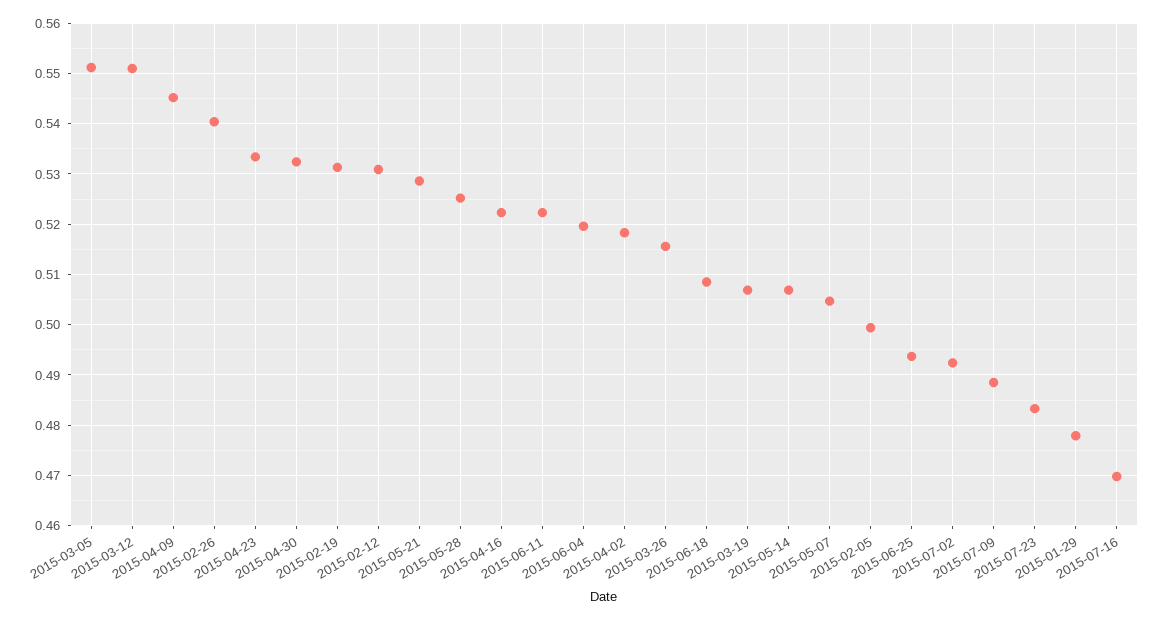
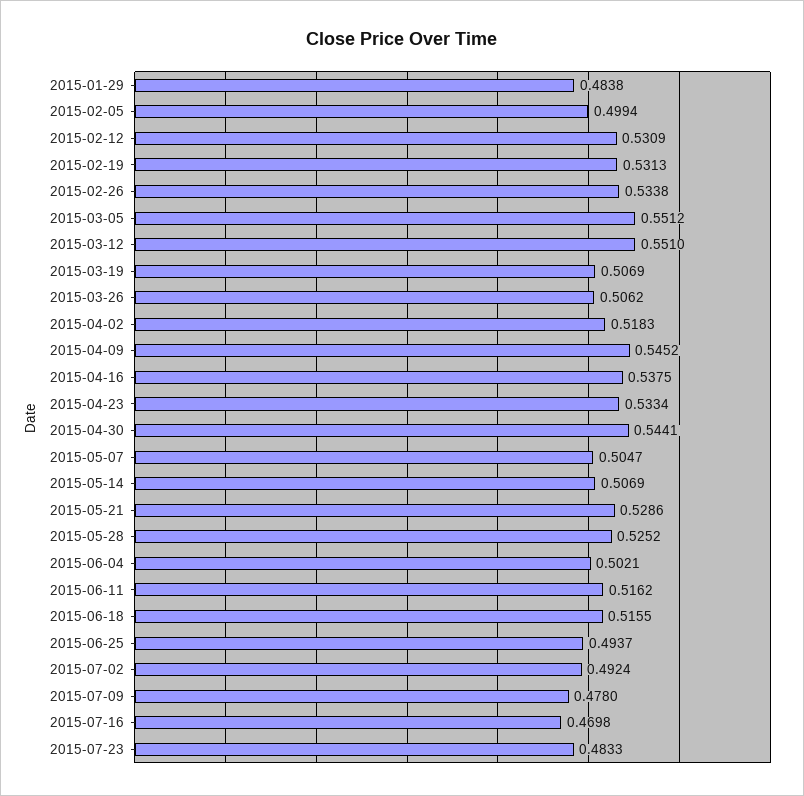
  {
    "2015-03-05": 0.5512,
    "2015-03-12": 0.551,
    "2015-04-09": 0.5452,
-   "2015-02-26": 0.54,
+   "2015-02-26": 0.5338,
    "2015-04-23": 0.5334,
-   "2015-04-30": 0.532,
+   "2015-04-30": 0.5441,
    "2015-02-19": 0.5313,
    "2015-02-12": 0.5309,
    "2015-05-21": 0.5286,
    "2015-05-28": 0.5252,
-   "2015-04-16": 0.522,
+   "2015-04-16": 0.5375,
-   "2015-06-11": 0.522,
+   "2015-06-11": 0.5162,
-   "2015-06-04": 0.52,
+   "2015-06-04": 0.5021,
    "2015-04-02": 0.5183,
-   "2015-03-26": 0.516,
+   "2015-03-26": 0.5062,
-   "2015-06-18": 0.508,
+   "2015-06-18": 0.5155,
    "2015-03-19": 0.5069,
    "2015-05-14": 0.5069,
    "2015-05-07": 0.5047,
    "2015-02-05": 0.4994,
    "2015-06-25": 0.4937,
    "2015-07-02": 0.4924,
-   "2015-07-09": 0.488,
+   "2015-07-09": 0.478,
    "2015-07-23": 0.4833,
-   "2015-01-29": 0.478,
+   "2015-01-29": 0.4838,
    "2015-07-16": 0.4698
  }

